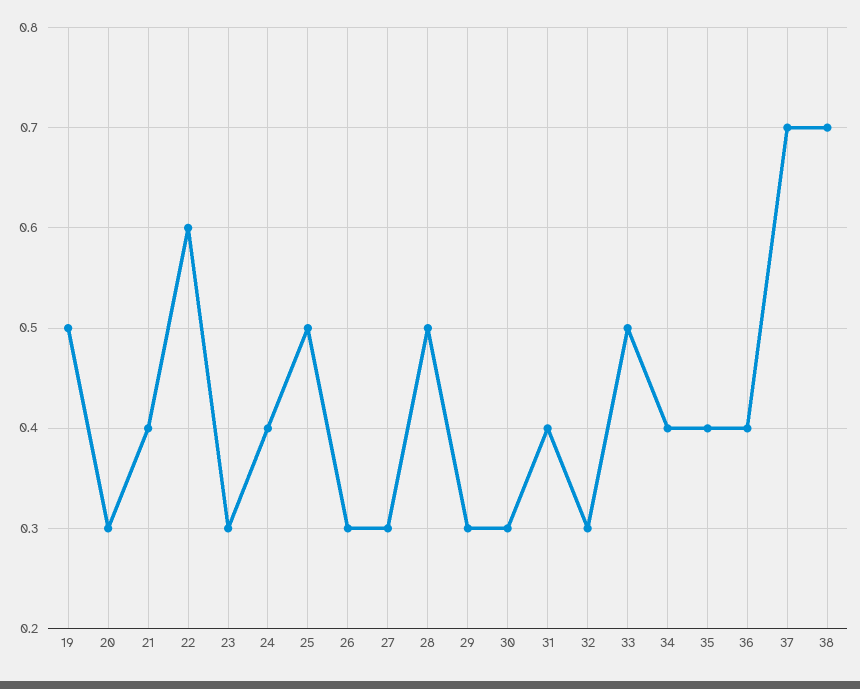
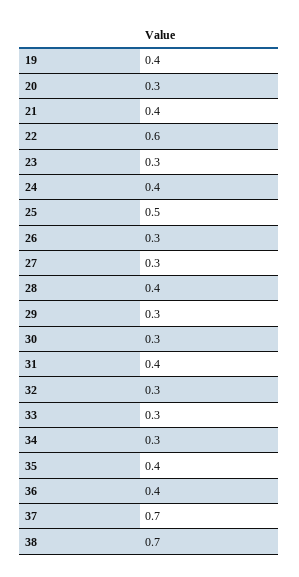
  {
-   "19": 0.5,
+   "19": 0.4,
    "20": 0.3,
    "21": 0.4,
    "22": 0.6,
    "23": 0.3,
    "24": 0.4,
    "25": 0.5,
    "26": 0.3,
    "27": 0.3,
-   "28": 0.5,
+   "28": 0.4,
    "29": 0.3,
    "30": 0.3,
    "31": 0.4,
    "32": 0.3,
-   "33": 0.5,
+   "33": 0.3,
-   "34": 0.4,
+   "34": 0.3,
    "35": 0.4,
    "36": 0.4,
    "37": 0.7,
    "38": 0.7
  }

